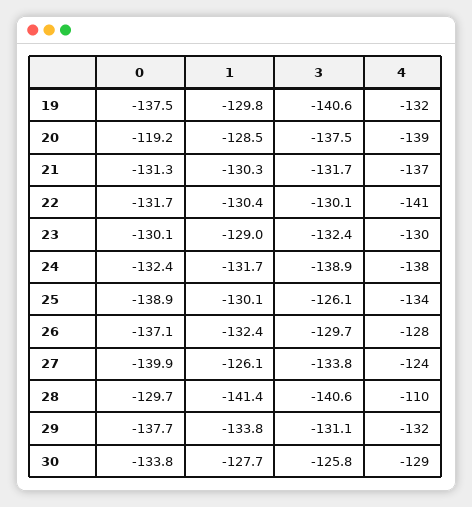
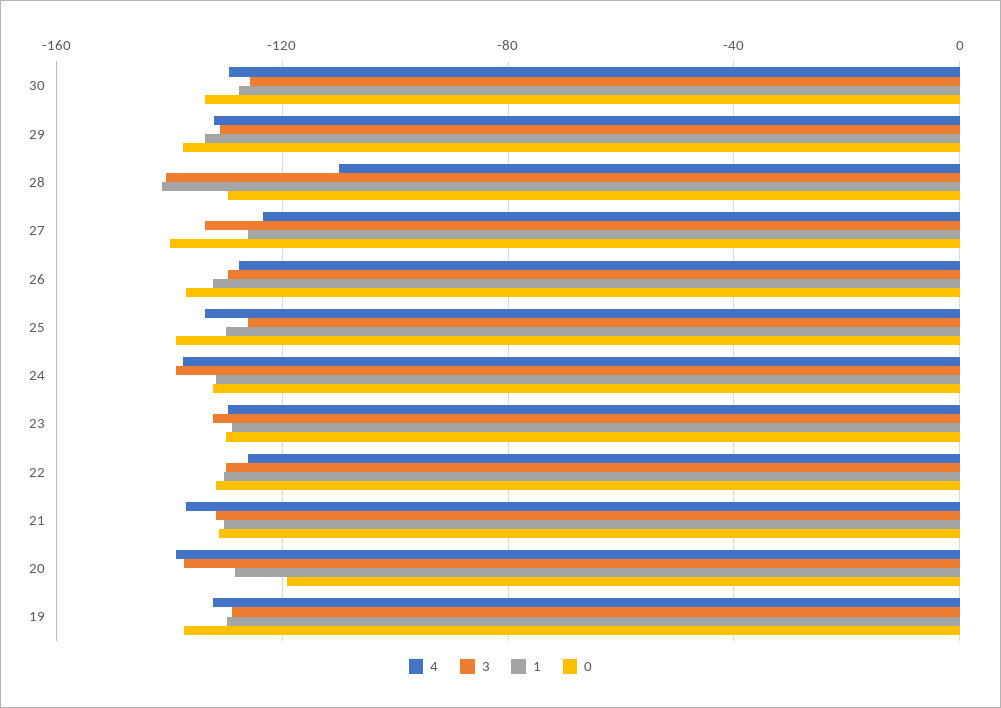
  {
    "0": {
      "19": -137.5,
      "20": -119.2,
      "21": -131.3,
      "22": -131.7,
      "23": -130.1,
      "24": -132.4,
      "25": -138.9,
      "26": -137.1,
      "27": -139.9,
      "28": -129.7,
      "29": -137.7,
      "30": -133.8
    },
    "1": {
      "19": -129.8,
      "20": -128.5,
      "21": -130.3,
      "22": -130.4,
      "23": -129,
      "24": -131.7,
      "25": -130.1,
      "26": -132.4,
      "27": -126.1,
      "28": -141.4,
      "29": -133.8,
      "30": -127.7
    },
    "3": {
-     "19": -140.6,
+     "19": -130,
      "20": -137.5,
      "21": -131.7,
      "22": -130.1,
      "23": -132.4,
      "24": -138.9,
      "25": -126.1,
      "26": -129.7,
      "27": -133.8,
      "28": -140.6,
      "29": -131.1,
      "30": -125.8
    },
    "4": {
      "19": -132,
      "20": -139,
      "21": -137,
-     "22": -141,
+     "22": -125,
      "23": -130,
      "24": -138,
      "25": -134,
      "26": -128,
      "27": -124,
      "28": -110,
      "29": -132,
      "30": -129
    }
  }

